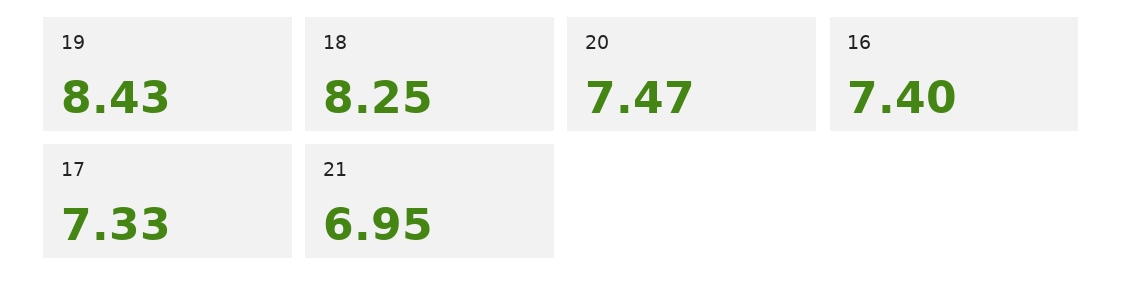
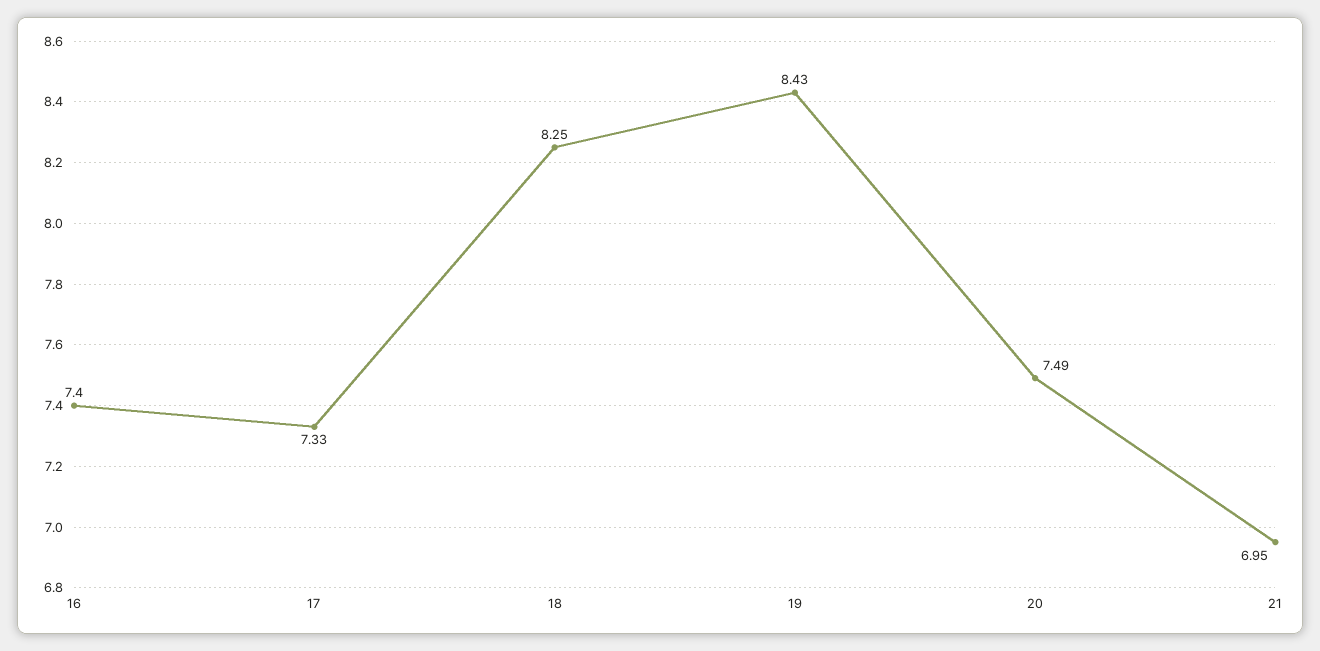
  {
    "19": 8.43,
    "18": 8.25,
-   "20": 7.47,
+   "20": 7.49,
    "16": 7.4,
    "17": 7.33,
    "21": 6.95
  }

